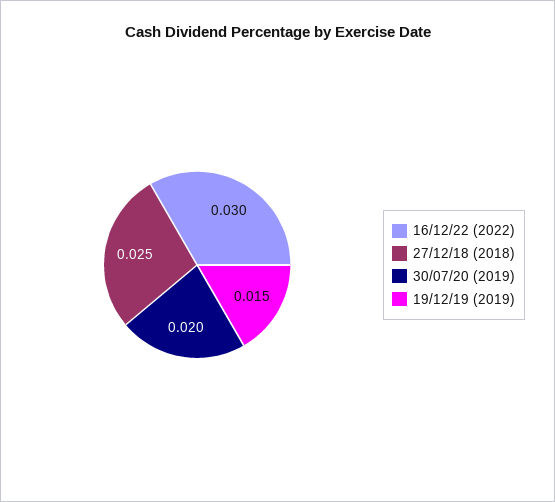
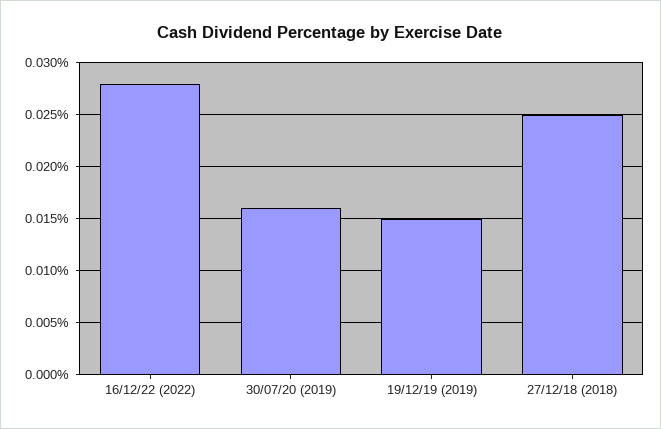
  {
-   "16/12/22 (2022)": 0.03,
+   "16/12/22 (2022)": 0.028,
    "27/12/18 (2018)": 0.025,
-   "30/07/20 (2019)": 0.02,
+   "30/07/20 (2019)": 0.016,
    "19/12/19 (2019)": 0.015
  }

